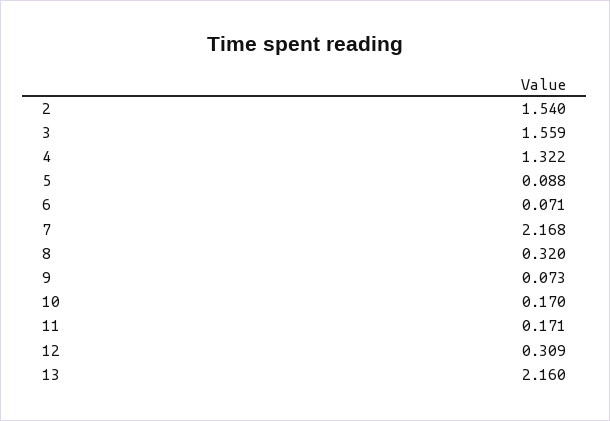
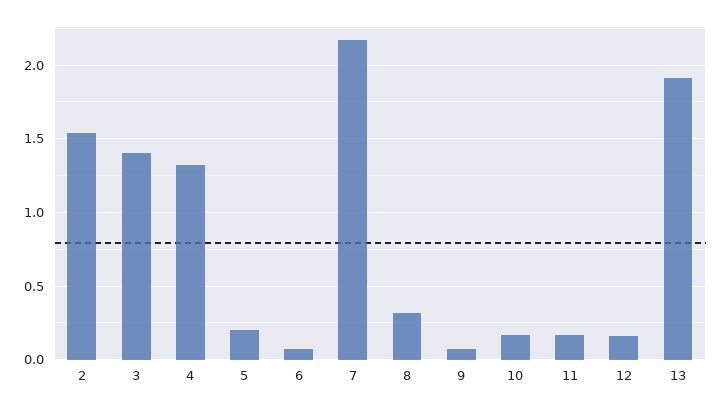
  {
    "2": 1.54,
-   "3": 1.559,
+   "3": 1.4,
    "4": 1.322,
-   "5": 0.088,
+   "5": 0.2,
    "6": 0.071,
    "7": 2.168,
    "8": 0.32,
    "9": 0.073,
    "10": 0.17,
    "11": 0.171,
-   "12": 0.309,
+   "12": 0.15,
-   "13": 2.16
+   "13": 1.9
  }

